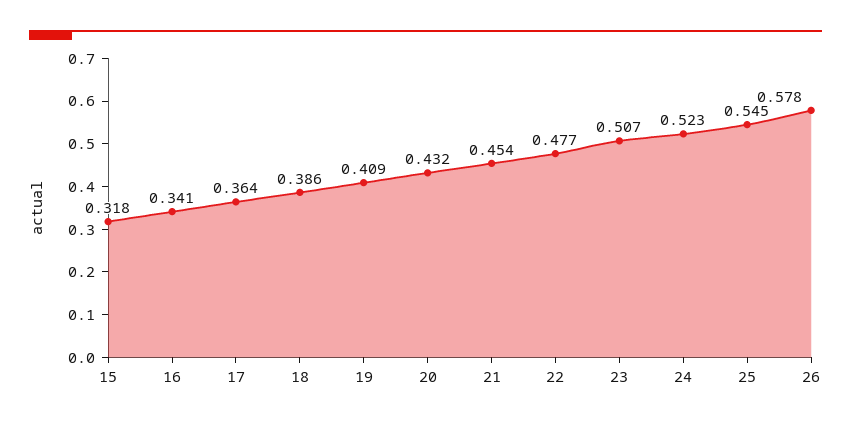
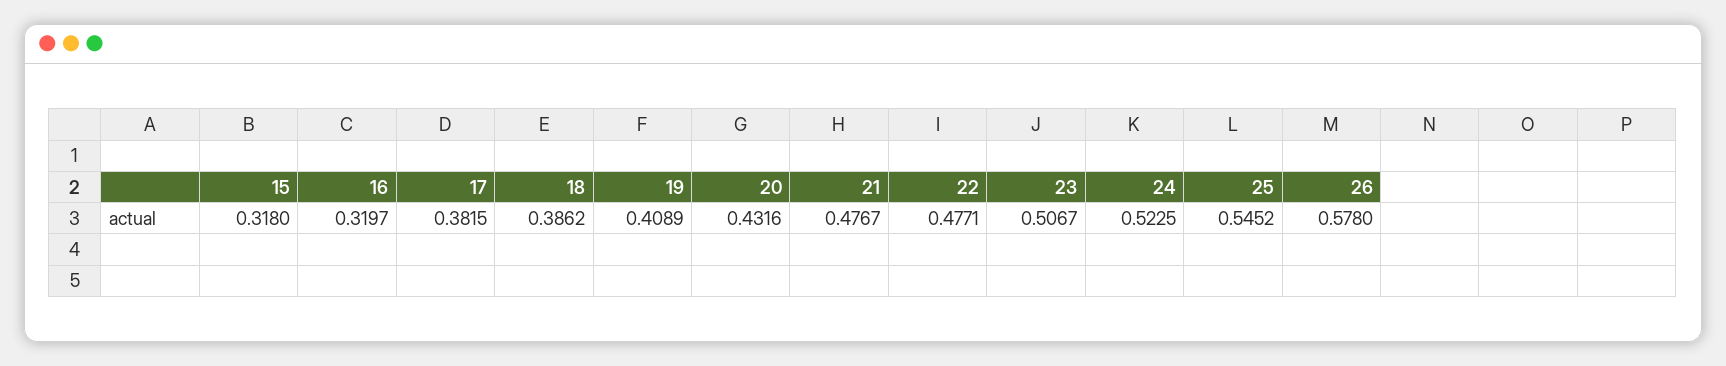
  {
    "15": 0.318,
-   "16": 0.341,
+   "16": 0.3197,
-   "17": 0.364,
+   "17": 0.3815,
    "18": 0.3862,
    "19": 0.4089,
    "20": 0.4316,
-   "21": 0.454,
+   "21": 0.4767,
    "22": 0.4771,
    "23": 0.5067,
    "24": 0.5225,
    "25": 0.5452,
    "26": 0.578
  }

